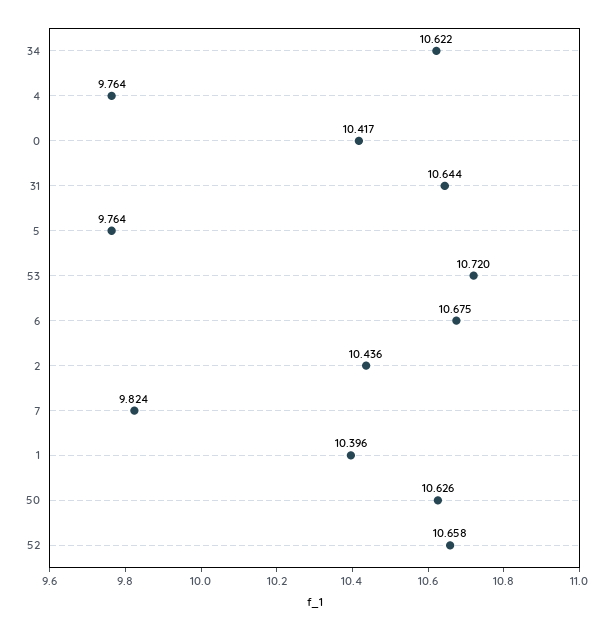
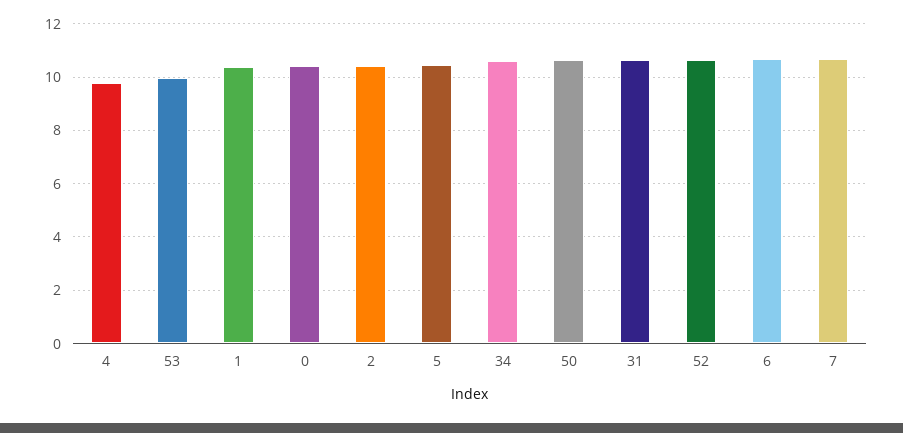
  {
    "34": 10.622,
    "4": 9.764,
    "0": 10.417,
    "31": 10.644,
-   "5": 9.764,
+   "5": 10.5,
-   "53": 10.72,
+   "53": 10,
    "6": 10.675,
    "2": 10.436,
-   "7": 9.824,
+   "7": 10.75,
    "1": 10.396,
    "50": 10.626,
    "52": 10.658
  }

